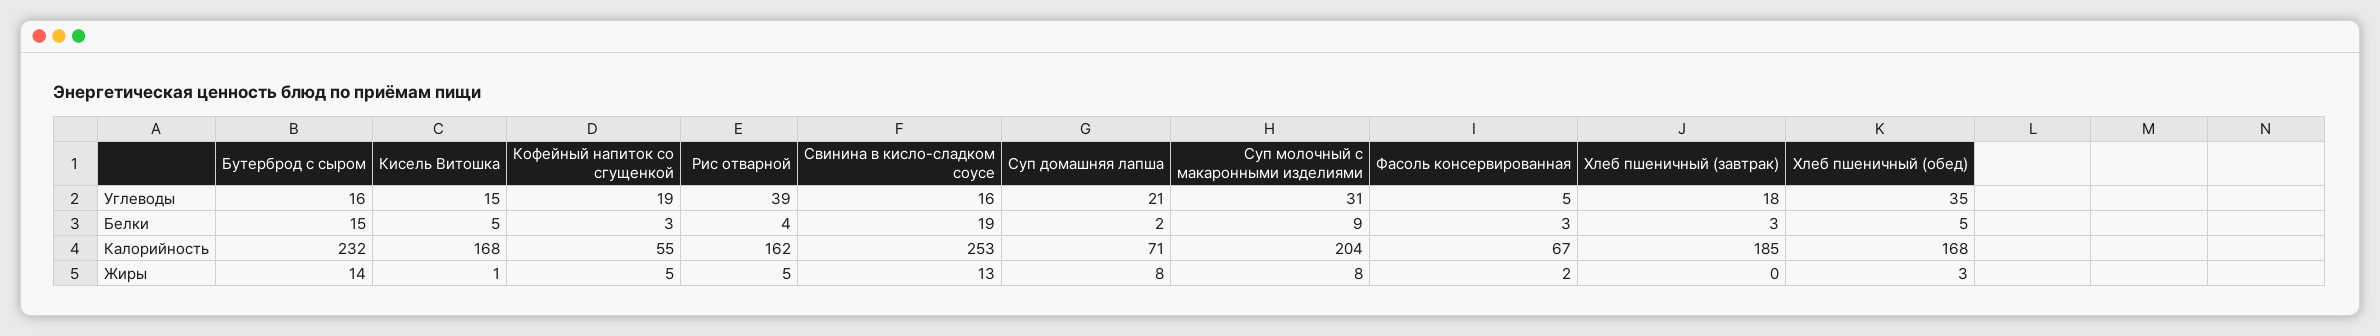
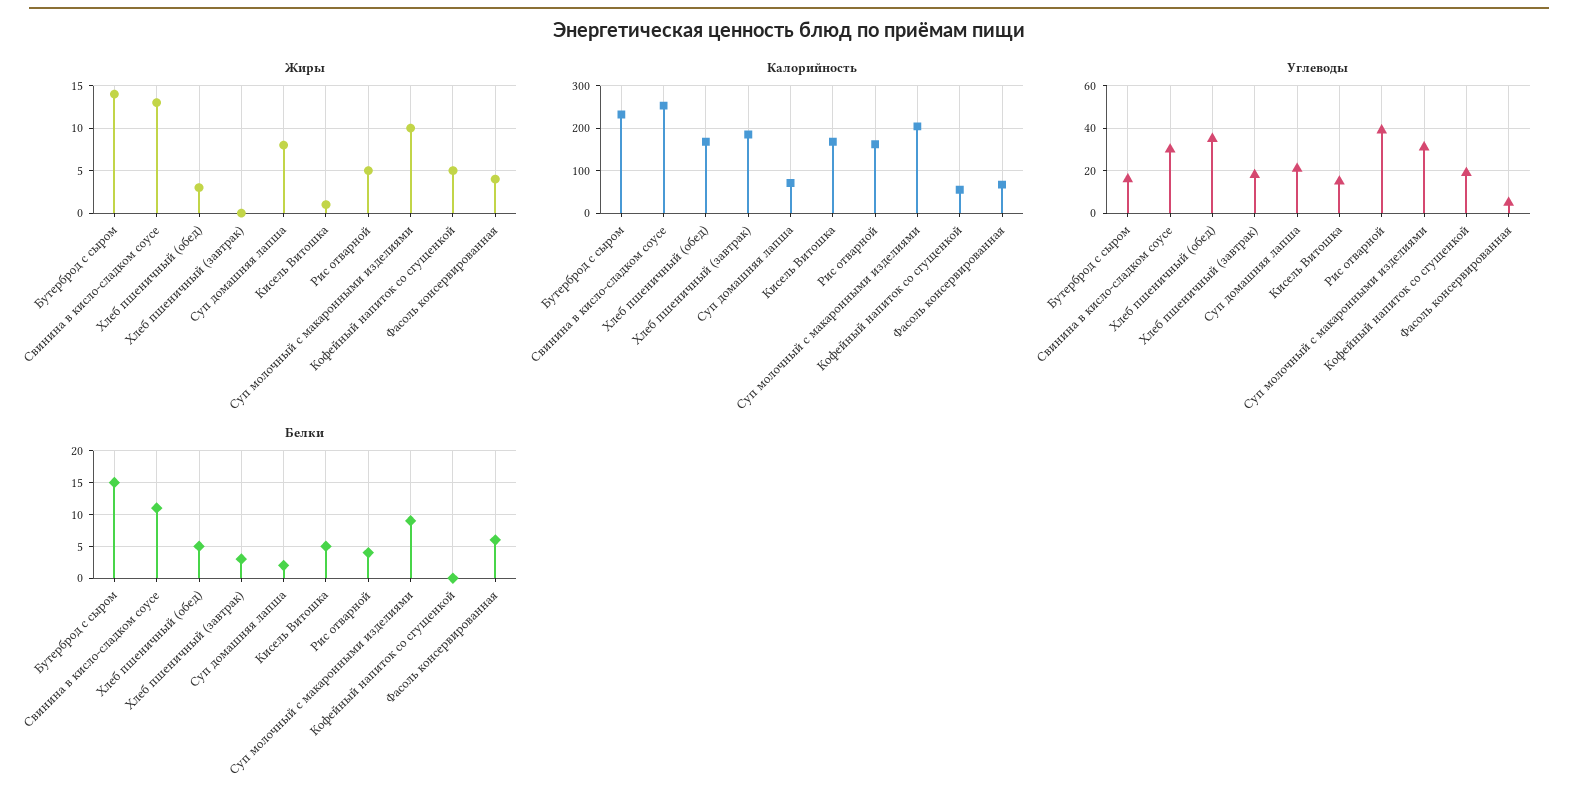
  {
    "Углеводы": {
      "Бутерброд с сыром": 16,
      "Кисель Витошка": 15,
      "Кофейный напиток со сгущенкой": 19,
      "Рис отварной": 39,
-     "Свинина в кисло-сладком соусе": 16,
+     "Свинина в кисло-сладком соусе": 30,
      "Суп домашняя лапша": 21,
      "Суп молочный с макаронными изделиями": 31,
      "Фасоль консервированная": 5,
      "Хлеб пшеничный (завтрак)": 18,
      "Хлеб пшеничный (обед)": 35
    },
    "Белки": {
      "Бутерброд с сыром": 15,
      "Кисель Витошка": 5,
-     "Кофейный напиток со сгущенкой": 3,
+     "Кофейный напиток со сгущенкой": 0,
      "Рис отварной": 4,
-     "Свинина в кисло-сладком соусе": 19,
+     "Свинина в кисло-сладком соусе": 11,
      "Суп домашняя лапша": 2,
      "Суп молочный с макаронными изделиями": 9,
-     "Фасоль консервированная": 3,
+     "Фасоль консервированная": 6,
      "Хлеб пшеничный (завтрак)": 3,
      "Хлеб пшеничный (обед)": 5
    },
    "Калорийность": {
      "Бутерброд с сыром": 232,
      "Кисель Витошка": 168,
      "Кофейный напиток со сгущенкой": 55,
      "Рис отварной": 162,
      "Свинина в кисло-сладком соусе": 253,
      "Суп домашняя лапша": 71,
      "Суп молочный с макаронными изделиями": 204,
      "Фасоль консервированная": 67,
      "Хлеб пшеничный (завтрак)": 185,
      "Хлеб пшеничный (обед)": 168
    },
    "Жиры": {
      "Бутерброд с сыром": 14,
      "Кисель Витошка": 1,
      "Кофейный напиток со сгущенкой": 5,
      "Рис отварной": 5,
      "Свинина в кисло-сладком соусе": 13,
      "Суп домашняя лапша": 8,
-     "Суп молочный с макаронными изделиями": 8,
+     "Суп молочный с макаронными изделиями": 10,
-     "Фасоль консервированная": 2,
+     "Фасоль консервированная": 4,
      "Хлеб пшеничный (завтрак)": 0,
      "Хлеб пшеничный (обед)": 3
    }
  }

